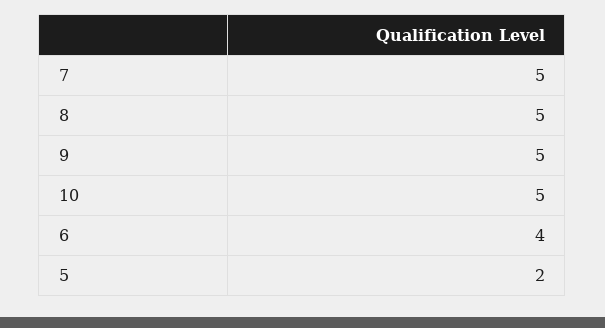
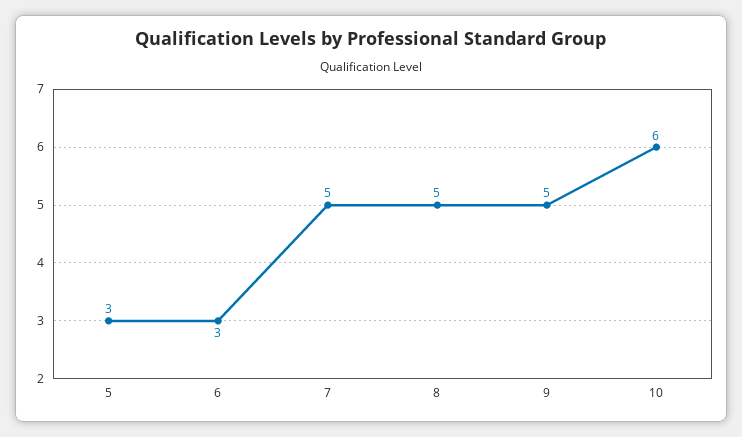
  {
    "7": 5,
    "8": 5,
    "9": 5,
-   "10": 5,
+   "10": 6,
-   "6": 4,
+   "6": 3,
-   "5": 2
+   "5": 3
  }

